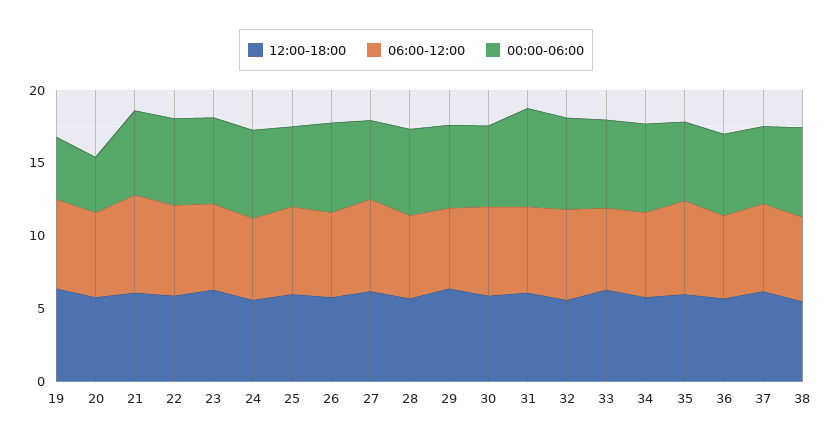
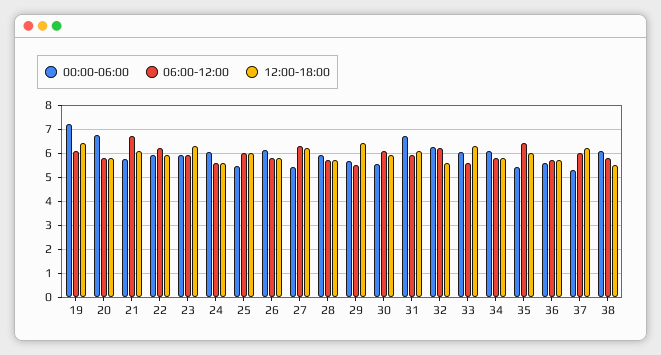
  {
    "12:00-18:00": {
      "19": 6.5,
      "20": 5.75,
      "21": 6,
      "22": 6,
      "23": 6.25,
      "24": 5.5,
      "25": 6,
      "26": 5.75,
      "27": 6.25,
      "28": 5.75,
      "29": 6.5,
      "30": 6,
      "31": 6,
      "32": 5.5,
      "33": 6.25,
      "34": 5.75,
      "35": 6,
      "36": 5.75,
      "37": 6.25,
      "38": 5.5
    },
    "06:00-12:00": {
      "19": 6,
      "20": 5.75,
      "21": 6.75,
      "22": 6.25,
      "23": 6,
      "24": 5.5,
      "25": 6,
      "26": 5.75,
      "27": 6.25,
      "28": 5.75,
      "29": 5.5,
      "30": 6,
      "31": 6,
      "32": 6.25,
      "33": 5.5,
      "34": 5.75,
      "35": 6.5,
      "36": 5.75,
      "37": 6,
      "38": 5.75
    },
    "00:00-06:00": {
-     "19": 4,
+     "19": 7.25,
-     "20": 4,
+     "20": 6.75,
      "21": 5.75,
      "22": 6,
      "23": 6,
      "24": 6,
      "25": 5.5,
      "26": 6.25,
      "27": 5.5,
      "28": 6,
      "29": 5.75,
      "30": 5.5,
      "31": 6.75,
      "32": 6.25,
      "33": 6,
      "34": 6,
      "35": 5.5,
      "36": 5.5,
      "37": 5.25,
      "38": 6
    }
  }

